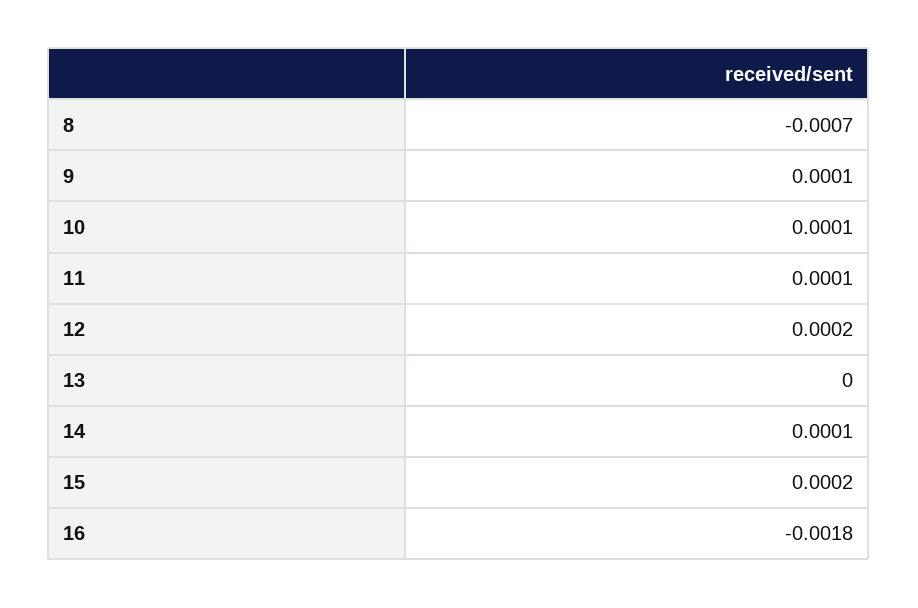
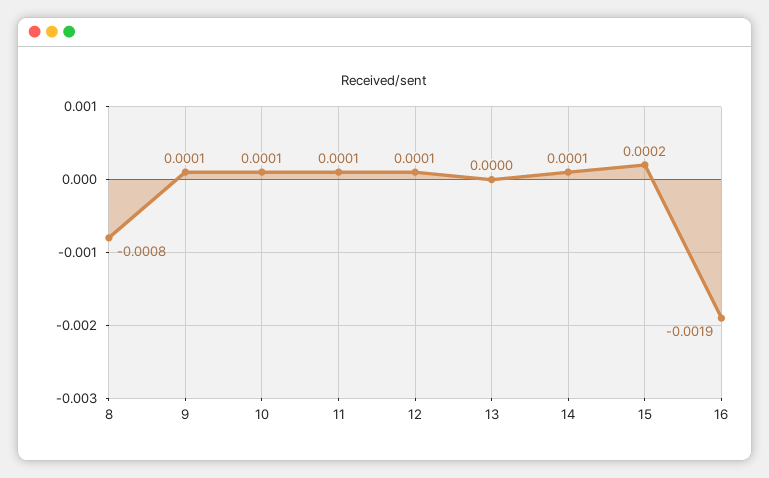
  {
-   "8": -0.0007,
+   "8": -0.0008,
    "9": 0.0001,
    "10": 0.0001,
    "11": 0.0001,
-   "12": 0.0002,
+   "12": 0.0001,
    "13": 0,
    "14": 0.0001,
    "15": 0.0002,
-   "16": -0.0018
+   "16": -0.0019
  }

